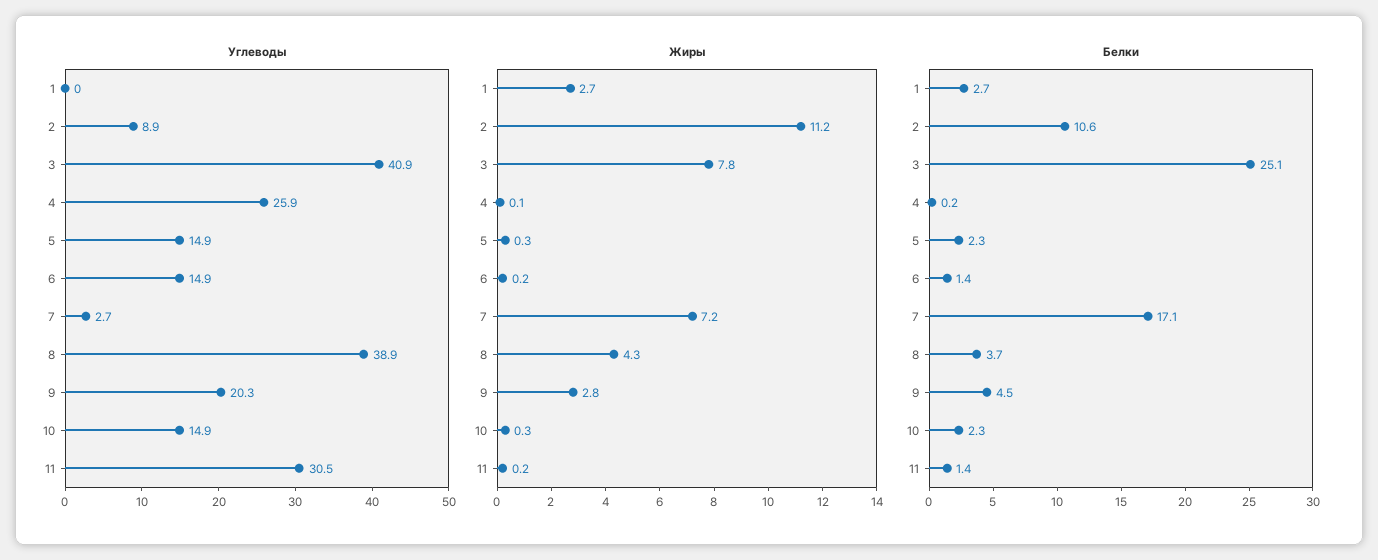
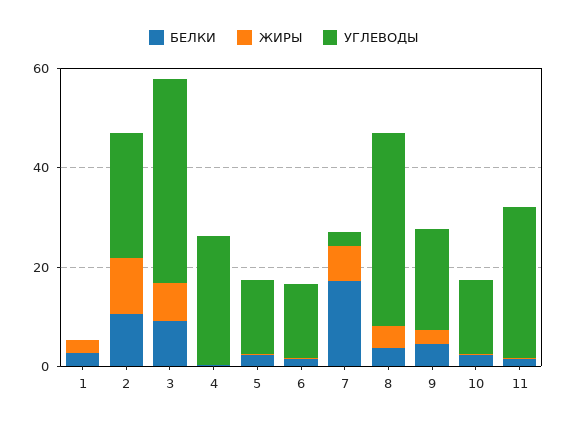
  {
    "Углеводы": {
      "1": 0,
-     "2": 8.9,
+     "2": 25,
      "3": 40.9,
      "4": 25.9,
      "5": 14.9,
      "6": 14.9,
      "7": 2.7,
      "8": 38.9,
      "9": 20.3,
      "10": 14.9,
      "11": 30.5
    },
    "Жиры": {
      "1": 2.7,
      "2": 11.2,
      "3": 7.8,
      "4": 0.1,
      "5": 0.3,
      "6": 0.2,
      "7": 7.2,
      "8": 4.3,
      "9": 2.8,
      "10": 0.3,
      "11": 0.2
    },
    "Белки": {
      "1": 2.7,
      "2": 10.6,
-     "3": 25.1,
+     "3": 10,
      "4": 0.2,
      "5": 2.3,
      "6": 1.4,
      "7": 17.1,
      "8": 3.7,
      "9": 4.5,
      "10": 2.3,
      "11": 1.4
    }
  }

